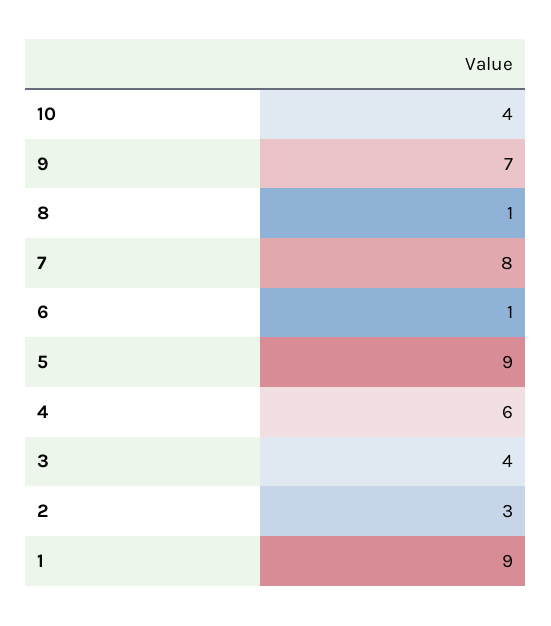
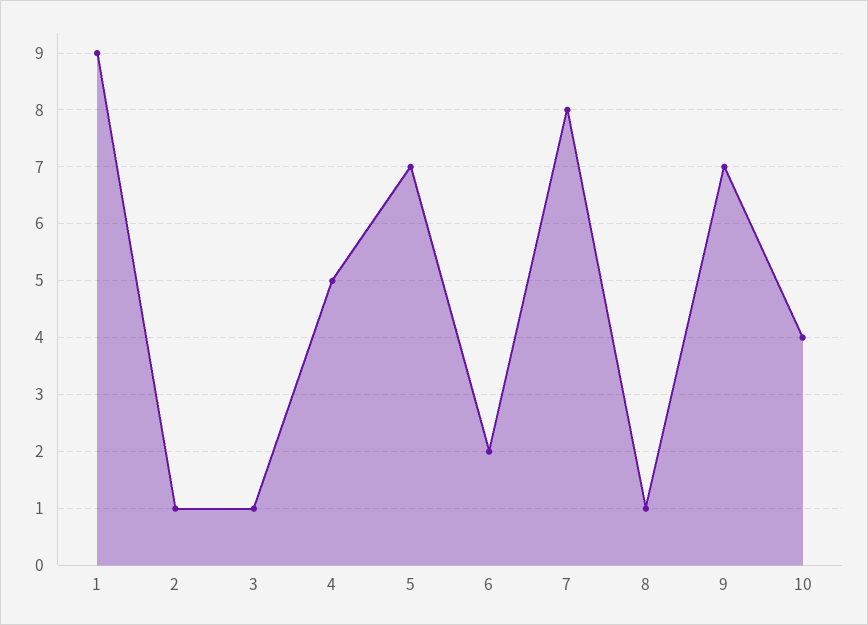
  {
    "10": 4,
    "9": 7,
    "8": 1,
    "7": 8,
-   "6": 1,
+   "6": 2,
-   "5": 9,
+   "5": 7,
-   "4": 6,
+   "4": 5,
-   "3": 4,
+   "3": 1,
-   "2": 3,
+   "2": 1,
    "1": 9
  }

